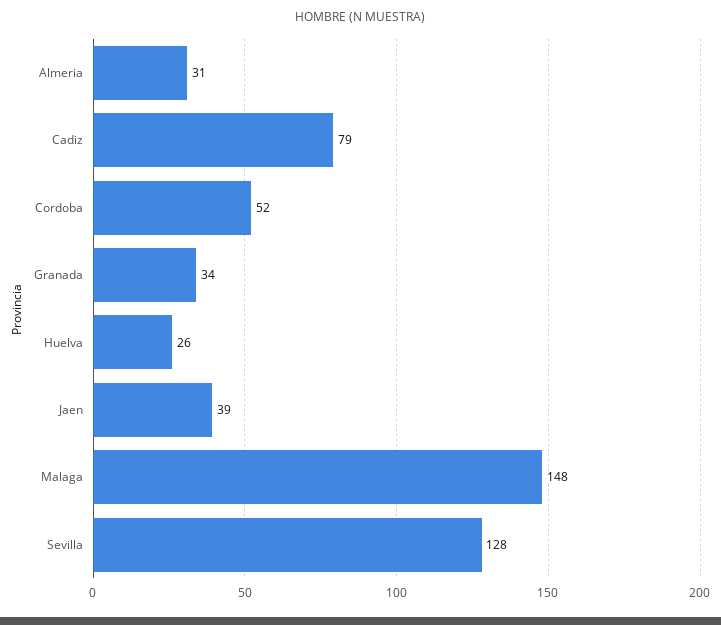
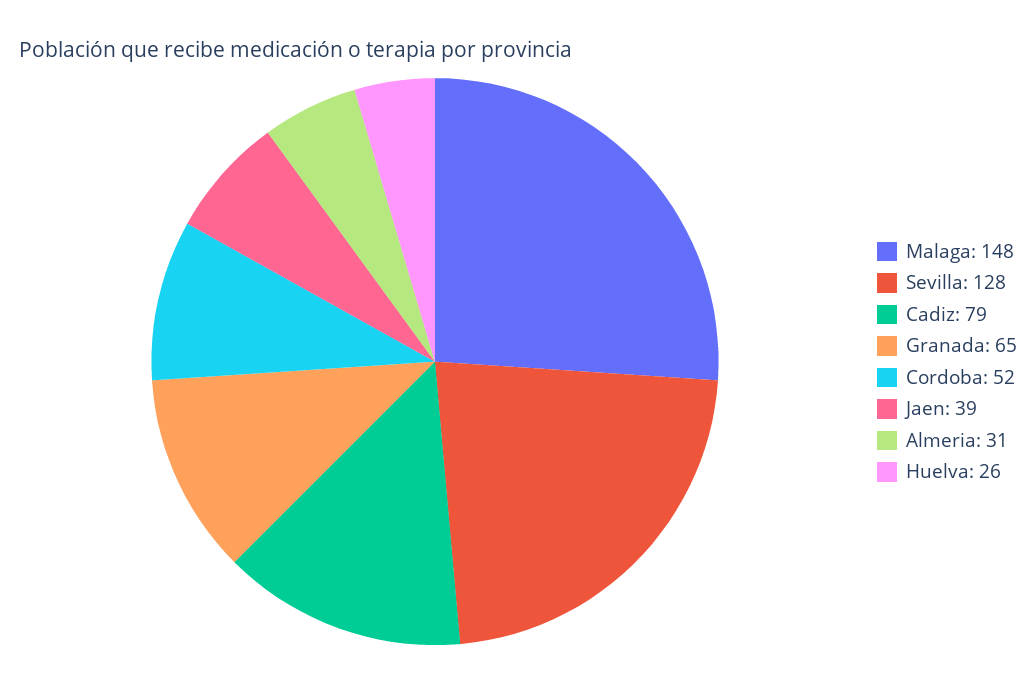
  {
    "Almeria": 31,
    "Cadiz": 79,
    "Cordoba": 52,
-   "Granada": 34,
+   "Granada": 65,
    "Huelva": 26,
    "Jaen": 39,
    "Malaga": 148,
    "Sevilla": 128
  }

